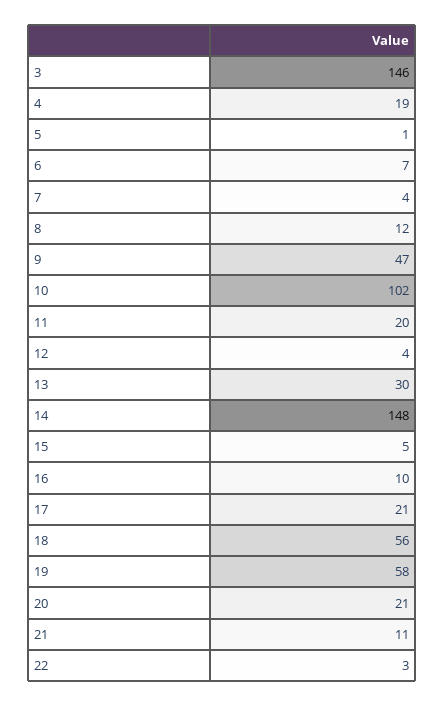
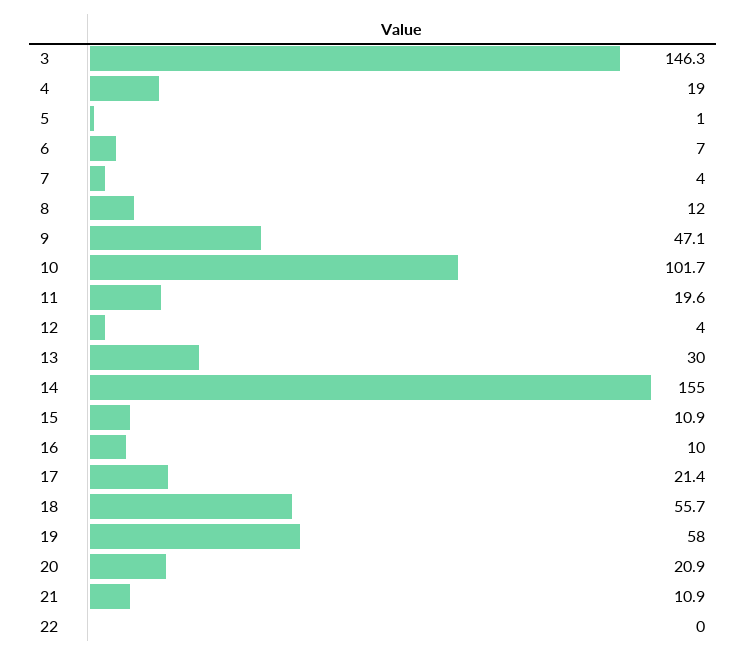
  {
    "3": 146.3,
    "4": 19,
    "5": 1,
    "6": 7,
    "7": 4,
    "8": 12,
    "9": 47.1,
    "10": 101.7,
    "11": 19.6,
    "12": 4,
    "13": 30,
-   "14": 148,
+   "14": 155,
-   "15": 5,
+   "15": 10.9,
    "16": 10,
    "17": 21.4,
    "18": 55.7,
    "19": 58,
    "20": 20.9,
    "21": 10.9,
-   "22": 3
+   "22": 0
  }

